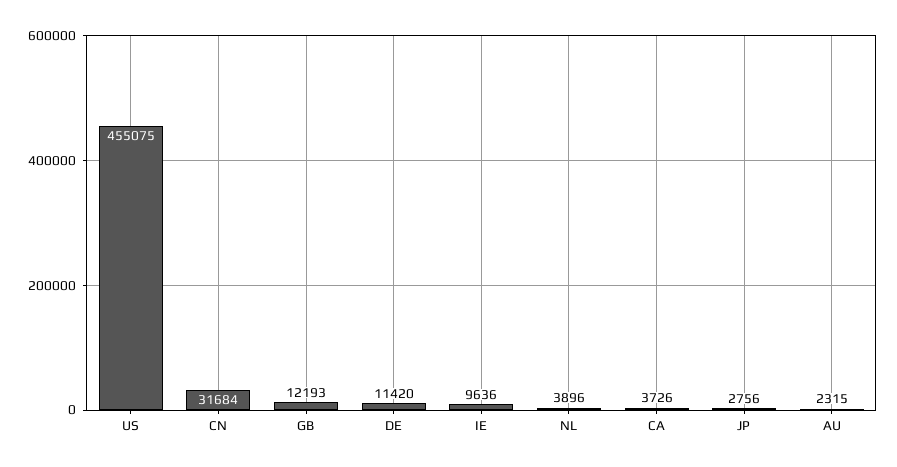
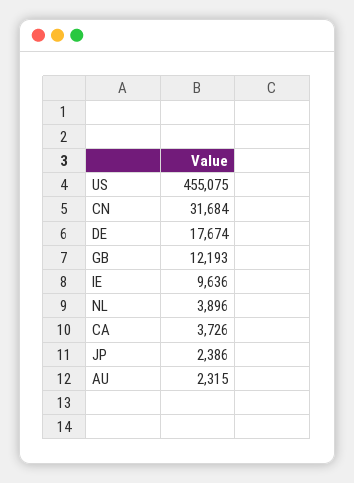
  {
    "US": 455075,
    "CN": 31684,
    "GB": 12193,
-   "DE": 11420,
+   "DE": 17674,
    "IE": 9636,
    "NL": 3896,
    "CA": 3726,
-   "JP": 2756,
+   "JP": 2386,
    "AU": 2315
  }

